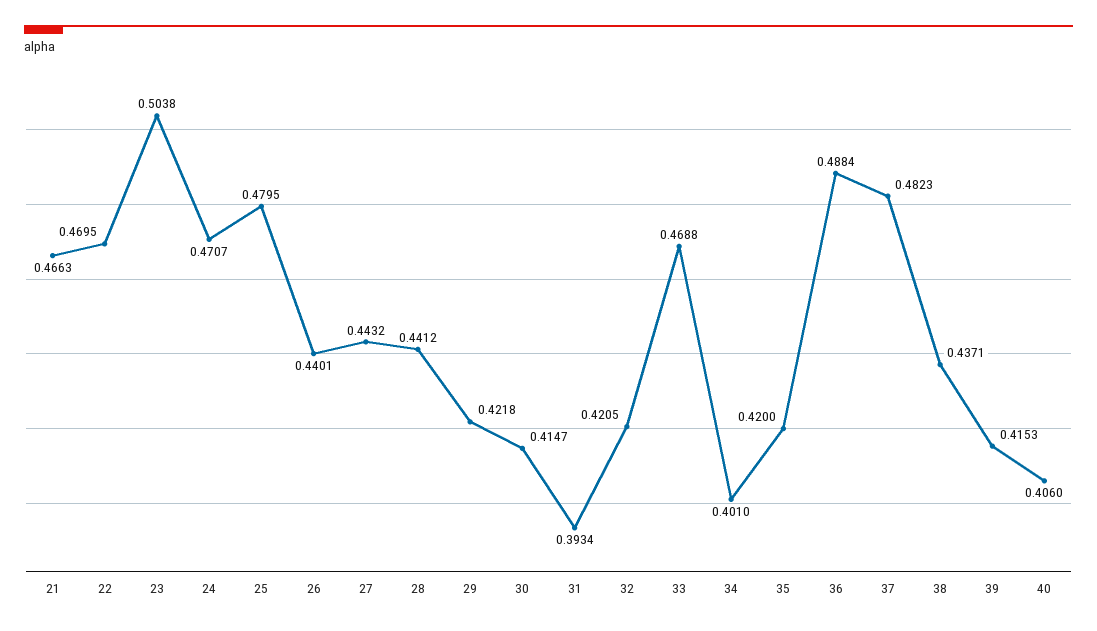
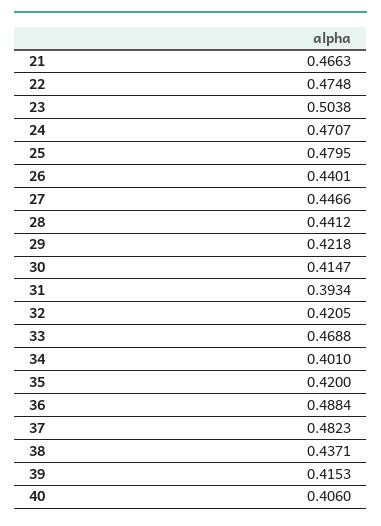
  {
    "21": 0.4663,
-   "22": 0.4695,
+   "22": 0.4748,
    "23": 0.5038,
    "24": 0.4707,
    "25": 0.4795,
    "26": 0.4401,
-   "27": 0.4432,
+   "27": 0.4466,
    "28": 0.4412,
    "29": 0.4218,
    "30": 0.4147,
    "31": 0.3934,
    "32": 0.4205,
    "33": 0.4688,
    "34": 0.401,
    "35": 0.42,
    "36": 0.4884,
    "37": 0.4823,
    "38": 0.4371,
    "39": 0.4153,
    "40": 0.406
  }

